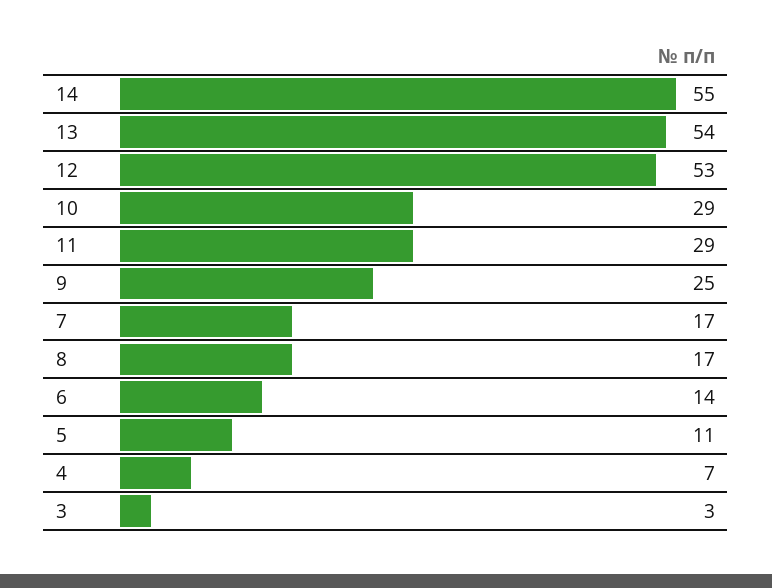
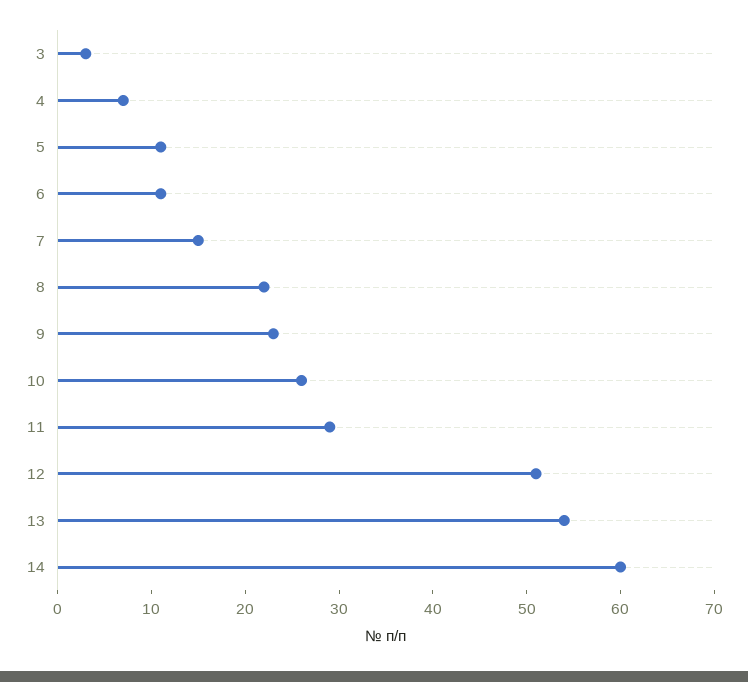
  {
-   "14": 55,
+   "14": 60,
    "13": 54,
-   "12": 53,
+   "12": 51,
-   "10": 29,
+   "10": 26,
    "11": 29,
-   "9": 25,
+   "9": 23,
-   "7": 17,
+   "7": 15,
-   "8": 17,
+   "8": 22,
-   "6": 14,
+   "6": 11,
    "5": 11,
    "4": 7,
    "3": 3
  }

